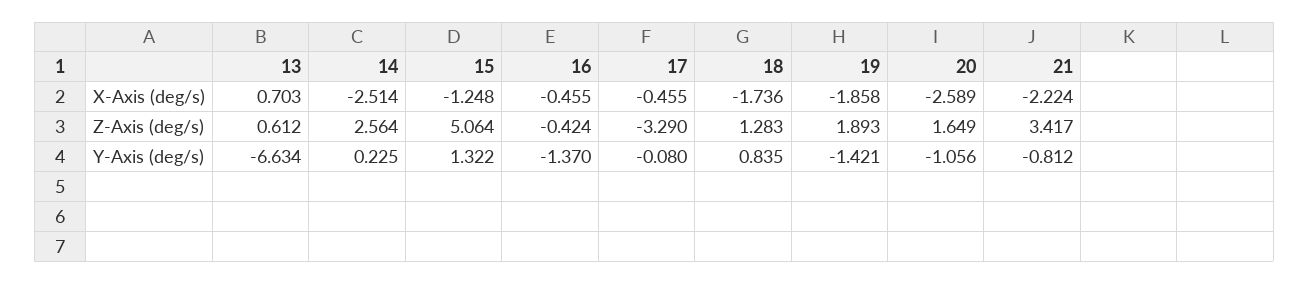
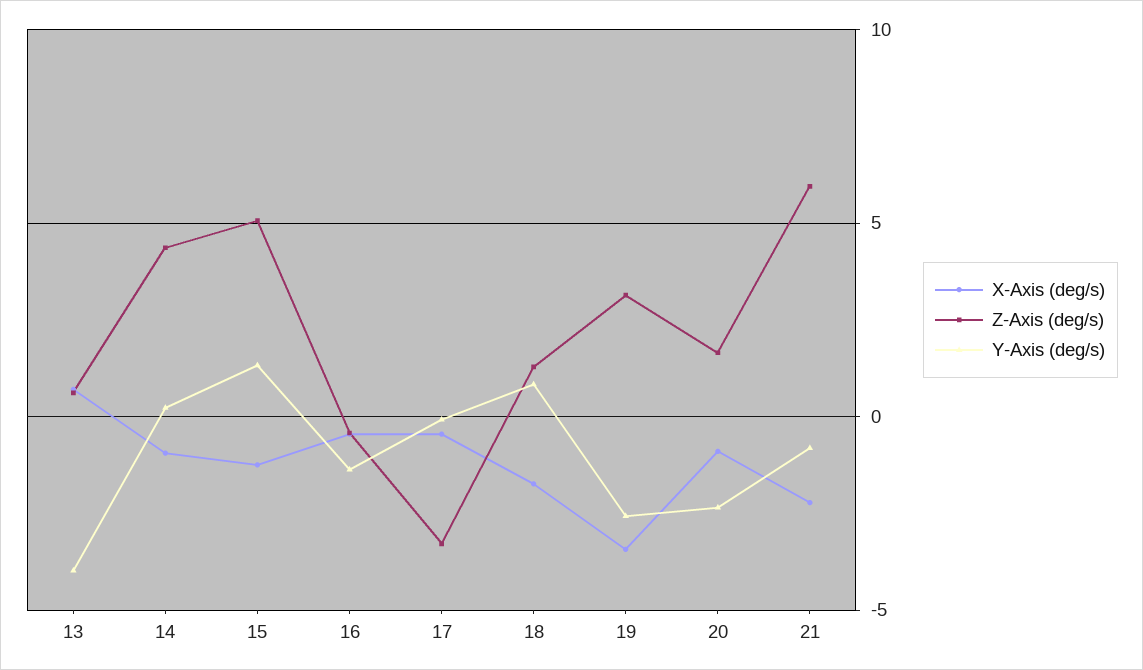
  {
    "X-Axis (deg/s)": {
      "13": 0.703,
-     "14": -2.514,
+     "14": -1,
      "15": -1.248,
      "16": -0.455,
      "17": -0.455,
      "18": -1.736,
-     "19": -1.858,
+     "19": -3.5,
-     "20": -2.589,
+     "20": -1,
      "21": -2.224
    },
    "Z-Axis (deg/s)": {
      "13": 0.612,
-     "14": 2.564,
+     "14": 4.5,
      "15": 5.064,
      "16": -0.424,
      "17": -3.29,
      "18": 1.283,
-     "19": 1.893,
+     "19": 3,
      "20": 1.649,
-     "21": 3.417
+     "21": 6
    },
    "Y-Axis (deg/s)": {
-     "13": -6.634,
+     "13": -4,
      "14": 0.225,
      "15": 1.322,
      "16": -1.37,
      "17": -0.08,
      "18": 0.835,
-     "19": -1.421,
+     "19": -2.5,
-     "20": -1.056,
+     "20": -2.5,
      "21": -0.812
    }
  }

